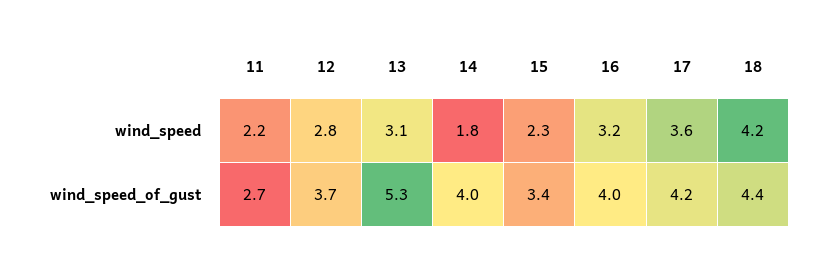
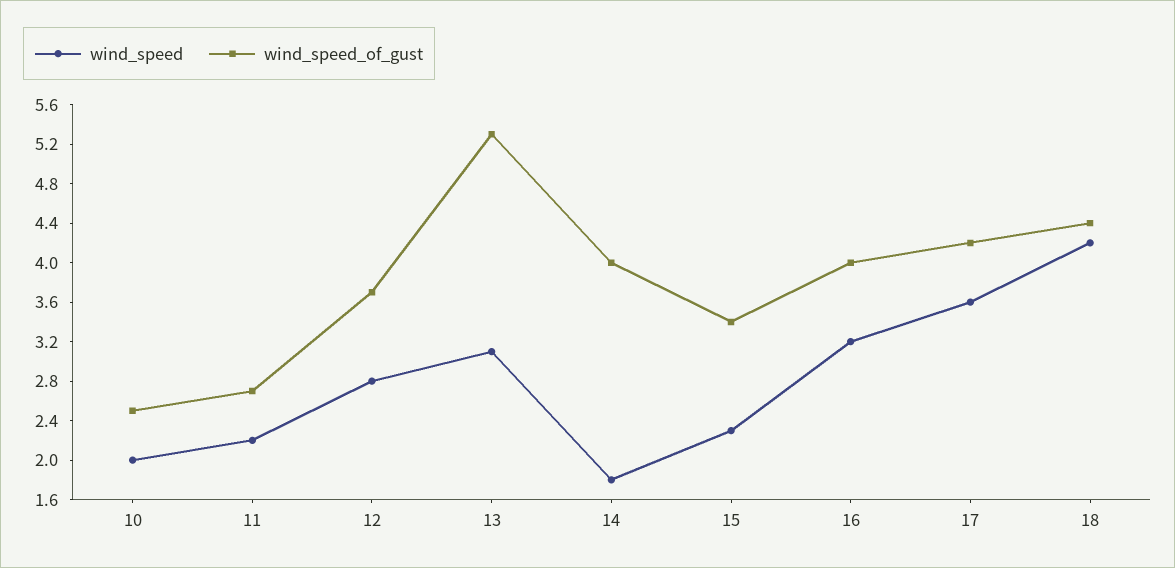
  {
    "wind_speed": {
      "11": 2.2,
      "12": 2.8,
      "13": 3.1,
      "14": 1.8,
      "15": 2.3,
      "16": 3.2,
      "17": 3.6,
-     "18": 4.2
+     "18": 4.2,
+     "10": 2
    },
    "wind_speed_of_gust": {
      "11": 2.7,
      "12": 3.7,
      "13": 5.3,
      "14": 4,
      "15": 3.4,
      "16": 4,
      "17": 4.2,
-     "18": 4.4
+     "18": 4.4,
+     "10": 2.5
    }
  }

